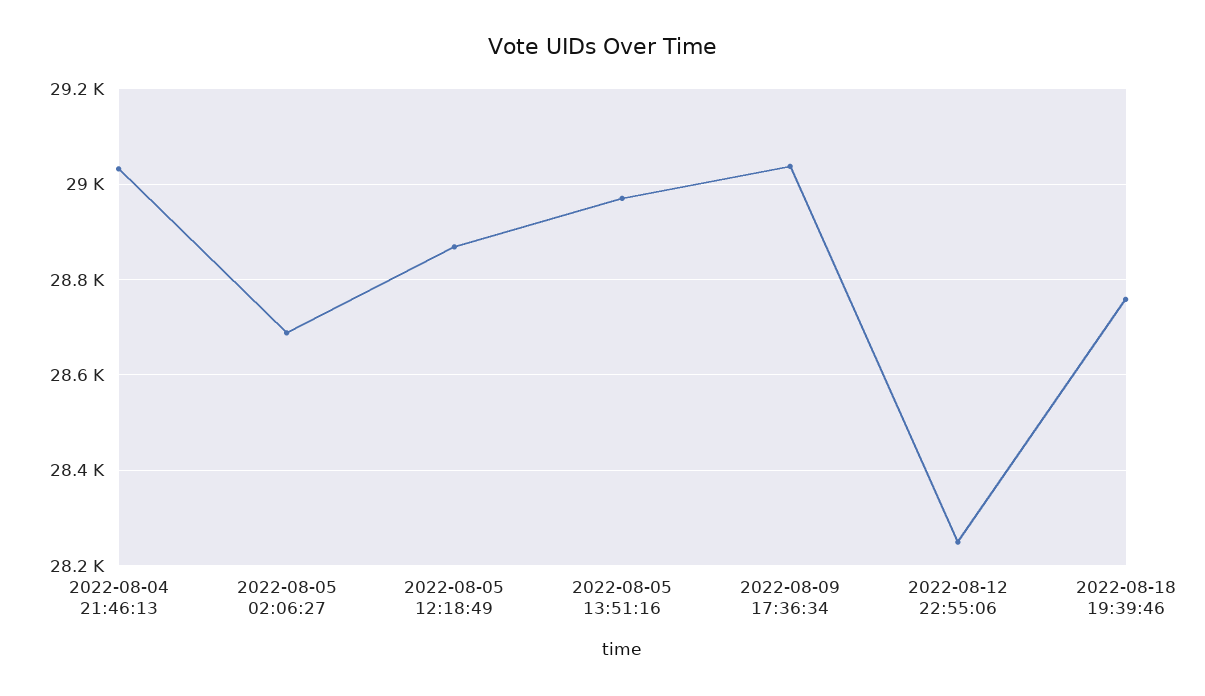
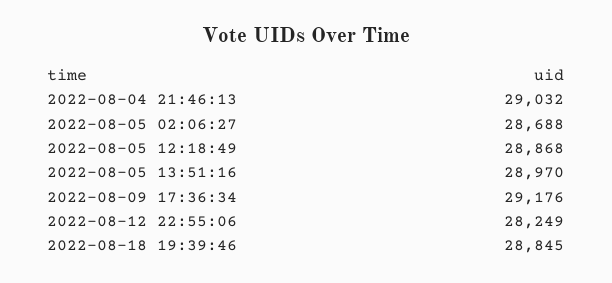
  {
    "2022-08-04 21:46:13": 29032,
    "2022-08-05 02:06:27": 28688,
    "2022-08-05 12:18:49": 28868,
    "2022-08-05 13:51:16": 28970,
-   "2022-08-09 17:36:34": 29040,
+   "2022-08-09 17:36:34": 29176,
    "2022-08-12 22:55:06": 28249,
-   "2022-08-18 19:39:46": 28760
+   "2022-08-18 19:39:46": 28845
  }

